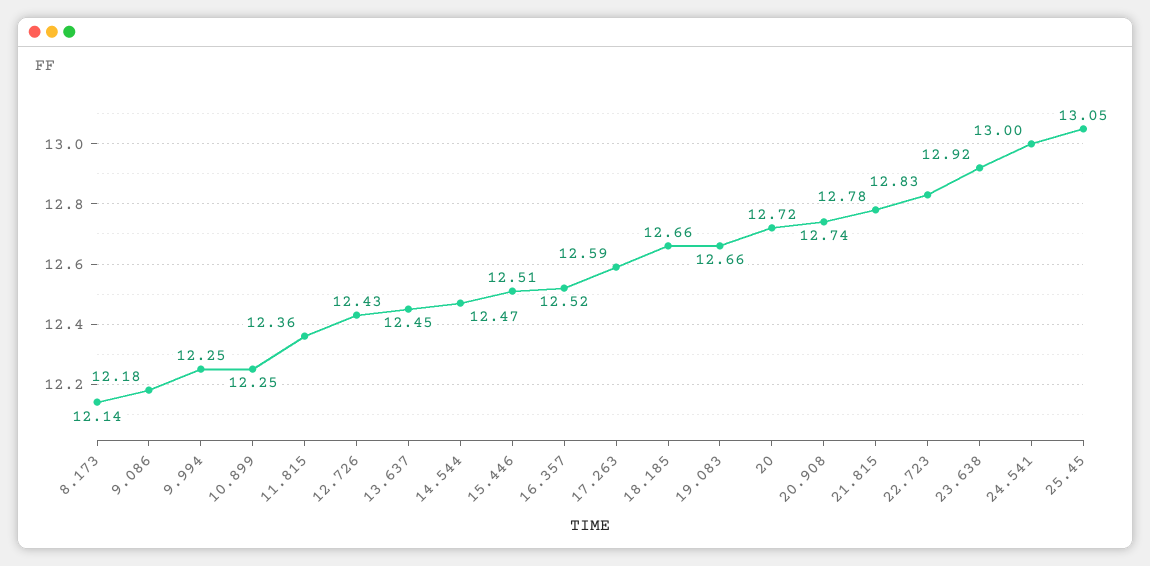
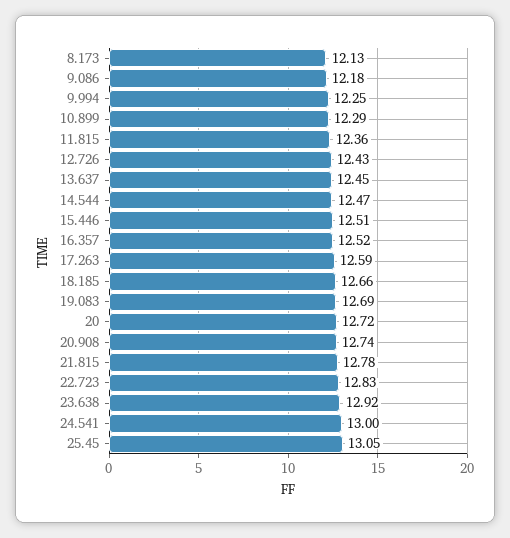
  {
-   "8.173": 12.14,
+   "8.173": 12.13,
    "9.086": 12.18,
    "9.994": 12.25,
-   "10.899": 12.25,
+   "10.899": 12.29,
    "11.815": 12.36,
    "12.726": 12.43,
    "13.637": 12.45,
    "14.544": 12.47,
    "15.446": 12.51,
    "16.357": 12.52,
    "17.263": 12.59,
    "18.185": 12.66,
-   "19.083": 12.66,
+   "19.083": 12.69,
    "20": 12.72,
    "20.908": 12.74,
    "21.815": 12.78,
    "22.723": 12.83,
    "23.638": 12.92,
    "24.541": 13,
    "25.45": 13.05
  }

